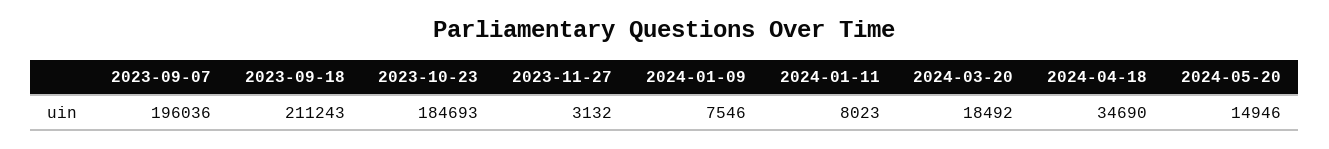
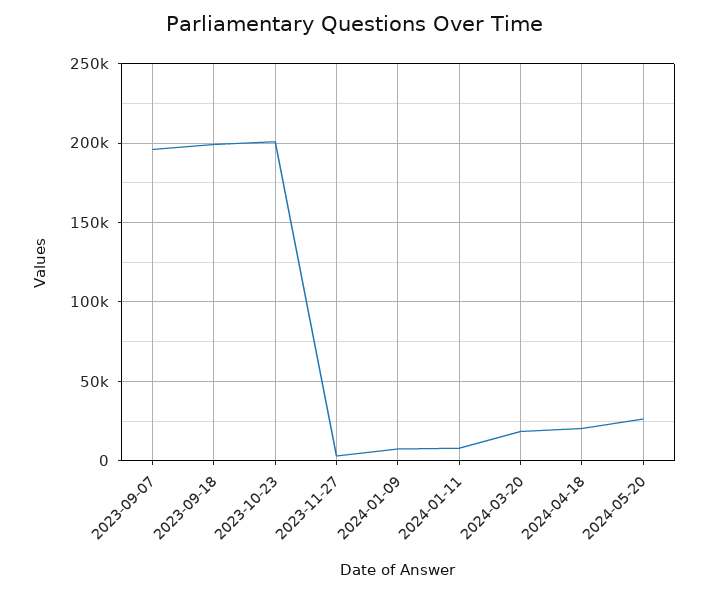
  {
    "2023-09-07": 196036,
-   "2023-09-18": 211243,
+   "2023-09-18": 200000,
-   "2023-10-23": 184693,
+   "2023-10-23": 200000,
    "2023-11-27": 3132,
    "2024-01-09": 7546,
    "2024-01-11": 8023,
    "2024-03-20": 18492,
-   "2024-04-18": 34690,
+   "2024-04-18": 20000,
-   "2024-05-20": 14946
+   "2024-05-20": 25000
  }

